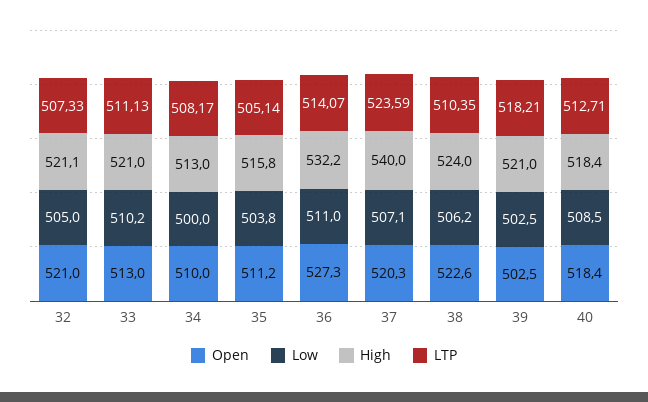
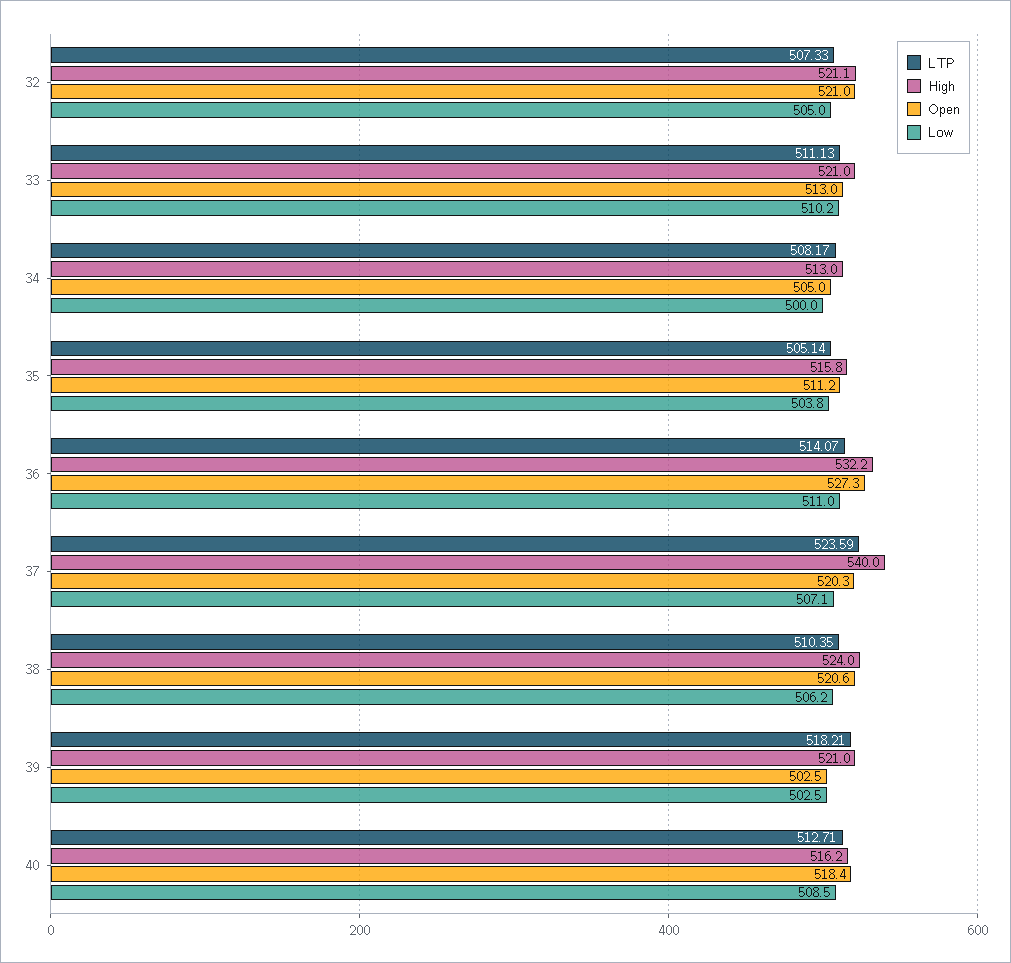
  {
    "Open": {
      "32": 521,
      "33": 513,
-     "34": 510,
+     "34": 505,
      "35": 511.2,
      "36": 527.3,
      "37": 520.3,
-     "38": 522.6,
+     "38": 520.6,
      "39": 502.5,
      "40": 518.4
    },
    "Low": {
      "32": 505,
      "33": 510.2,
      "34": 500,
      "35": 503.8,
      "36": 511,
      "37": 507.1,
      "38": 506.2,
      "39": 502.5,
      "40": 508.5
    },
    "High": {
      "32": 521.1,
      "33": 521,
      "34": 513,
      "35": 515.8,
      "36": 532.2,
      "37": 540,
      "38": 524,
      "39": 521,
-     "40": 518.4
+     "40": 516.2
    },
    "LTP": {
      "32": 507.33,
      "33": 511.13,
      "34": 508.17,
      "35": 505.14,
      "36": 514.07,
      "37": 523.59,
      "38": 510.35,
      "39": 518.21,
      "40": 512.71
    }
  }

